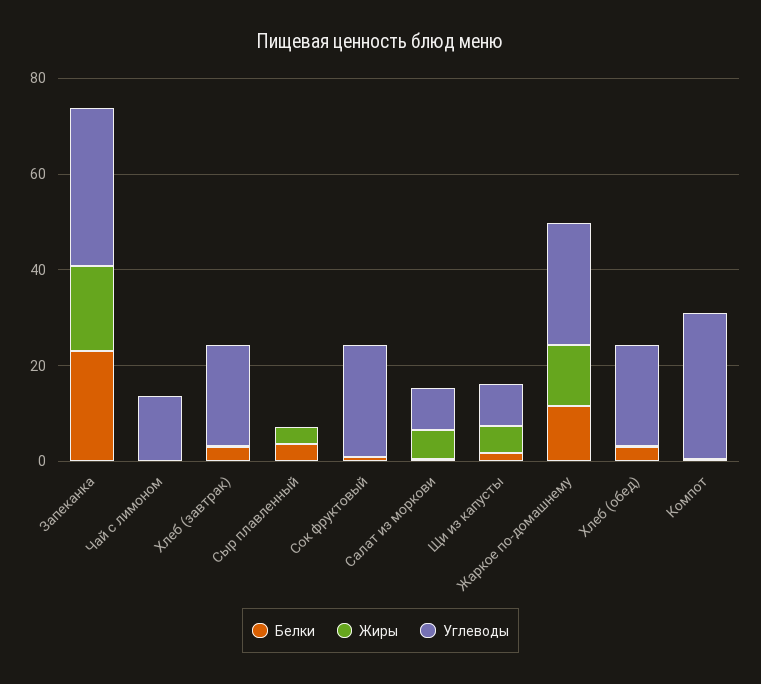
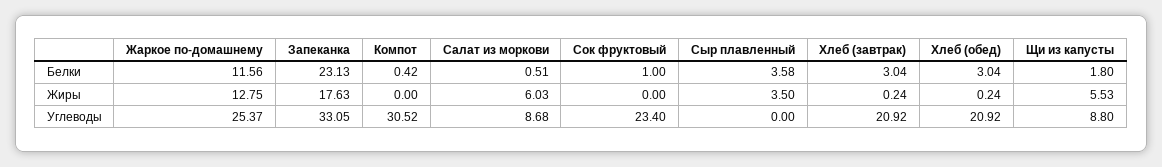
  {
    "Белки": {
      "Запеканка": 23.13,
-     "Чай с лимоном": 0,
      "Хлеб (завтрак)": 3.04,
      "Сыр плавленный": 3.58,
      "Сок фруктовый": 1,
      "Салат из моркови": 0.51,
      "Щи из капусты": 1.8,
      "Жаркое по-домашнему": 11.56,
      "Хлеб (обед)": 3.04,
      "Компот": 0.42
    },
    "Жиры": {
      "Запеканка": 17.63,
-     "Чай с лимоном": 0,
      "Хлеб (завтрак)": 0.24,
      "Сыр плавленный": 3.5,
      "Сок фруктовый": 0,
      "Салат из моркови": 6.03,
      "Щи из капусты": 5.53,
      "Жаркое по-домашнему": 12.75,
      "Хлеб (обед)": 0.24,
      "Компот": 0
    },
    "Углеводы": {
      "Запеканка": 33.05,
-     "Чай с лимоном": 15,
      "Хлеб (завтрак)": 20.92,
      "Сыр плавленный": 0,
      "Сок фруктовый": 23.4,
      "Салат из моркови": 8.68,
      "Щи из капусты": 8.8,
      "Жаркое по-домашнему": 25.37,
      "Хлеб (обед)": 20.92,
      "Компот": 30.52
    }
  }

